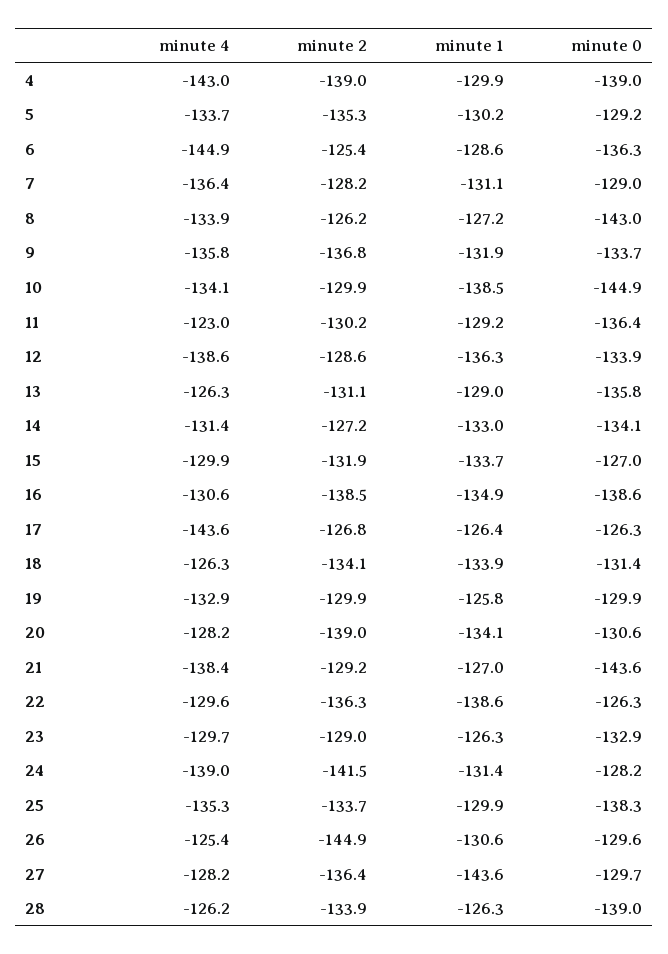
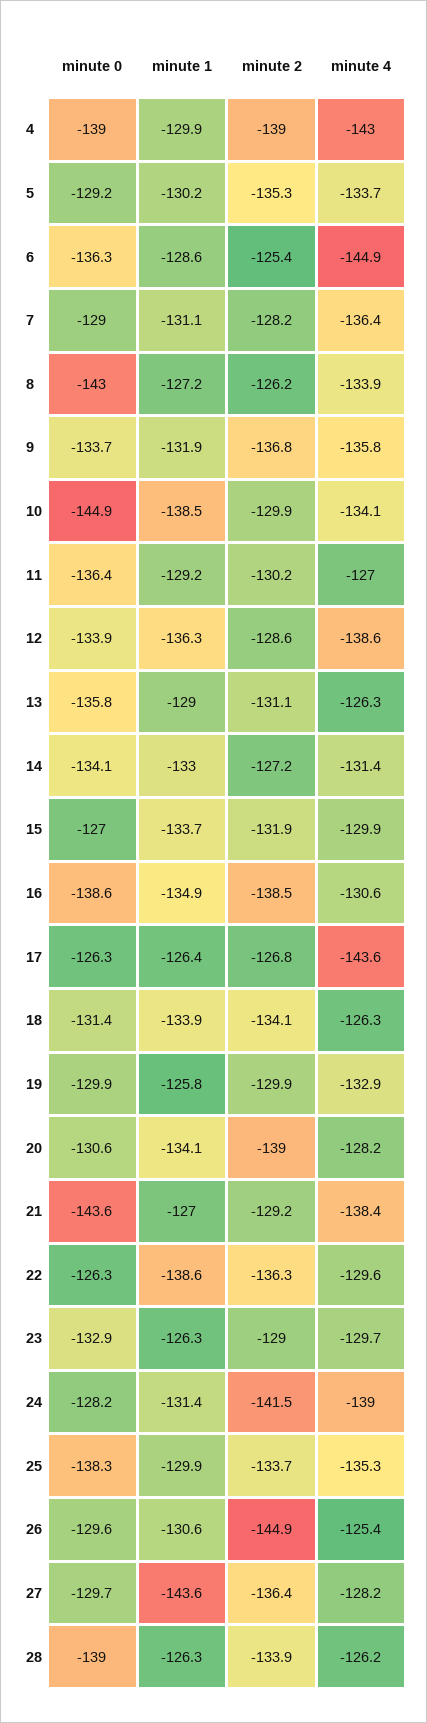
  {
    "minute 4": {
      "4": -143,
      "5": -133.7,
      "6": -144.9,
      "7": -136.4,
      "8": -133.9,
      "9": -135.8,
      "10": -134.1,
-     "11": -123,
+     "11": -127,
      "12": -138.6,
      "13": -126.3,
      "14": -131.4,
      "15": -129.9,
      "16": -130.6,
      "17": -143.6,
      "18": -126.3,
      "19": -132.9,
      "20": -128.2,
      "21": -138.4,
      "22": -129.6,
      "23": -129.7,
      "24": -139,
      "25": -135.3,
      "26": -125.4,
      "27": -128.2,
      "28": -126.2
    },
    "minute 2": {
      "4": -139,
      "5": -135.3,
      "6": -125.4,
      "7": -128.2,
      "8": -126.2,
      "9": -136.8,
      "10": -129.9,
      "11": -130.2,
      "12": -128.6,
      "13": -131.1,
      "14": -127.2,
      "15": -131.9,
      "16": -138.5,
      "17": -126.8,
      "18": -134.1,
      "19": -129.9,
      "20": -139,
      "21": -129.2,
      "22": -136.3,
      "23": -129,
      "24": -141.5,
      "25": -133.7,
      "26": -144.9,
      "27": -136.4,
      "28": -133.9
    },
    "minute 1": {
      "4": -129.9,
      "5": -130.2,
      "6": -128.6,
      "7": -131.1,
      "8": -127.2,
      "9": -131.9,
      "10": -138.5,
      "11": -129.2,
      "12": -136.3,
      "13": -129,
      "14": -133,
      "15": -133.7,
      "16": -134.9,
      "17": -126.4,
      "18": -133.9,
      "19": -125.8,
      "20": -134.1,
      "21": -127,
      "22": -138.6,
      "23": -126.3,
      "24": -131.4,
      "25": -129.9,
      "26": -130.6,
      "27": -143.6,
      "28": -126.3
    },
    "minute 0": {
      "4": -139,
      "5": -129.2,
      "6": -136.3,
      "7": -129,
      "8": -143,
      "9": -133.7,
      "10": -144.9,
      "11": -136.4,
      "12": -133.9,
      "13": -135.8,
      "14": -134.1,
      "15": -127,
      "16": -138.6,
      "17": -126.3,
      "18": -131.4,
      "19": -129.9,
      "20": -130.6,
      "21": -143.6,
      "22": -126.3,
      "23": -132.9,
      "24": -128.2,
      "25": -138.3,
      "26": -129.6,
      "27": -129.7,
      "28": -139
    }
  }

